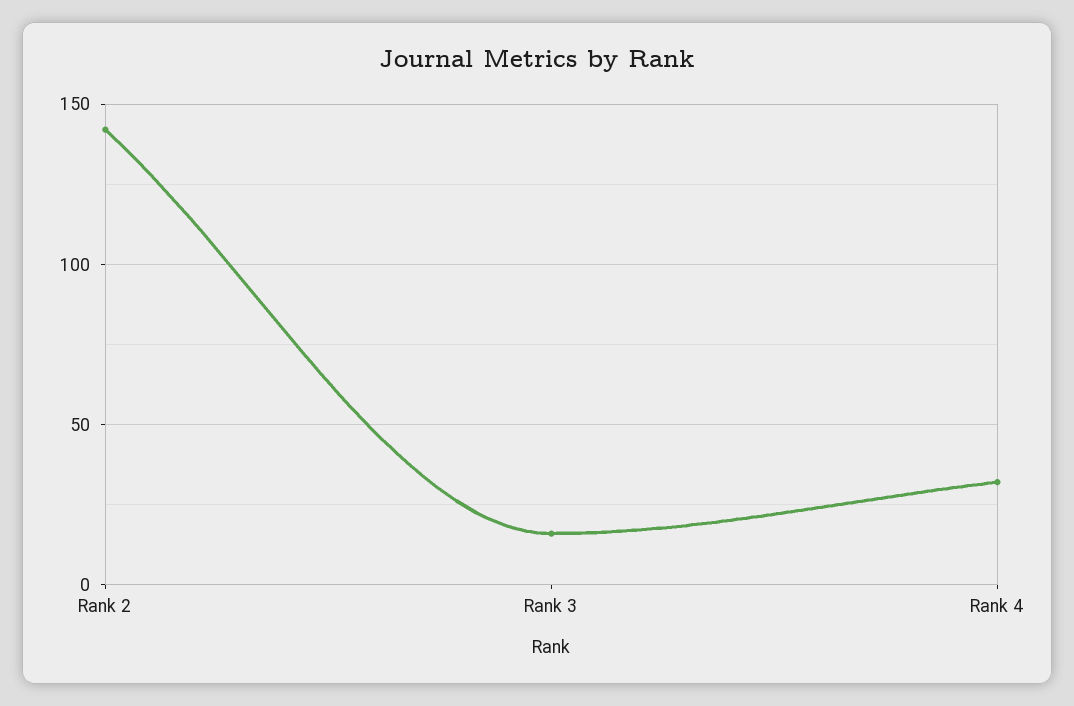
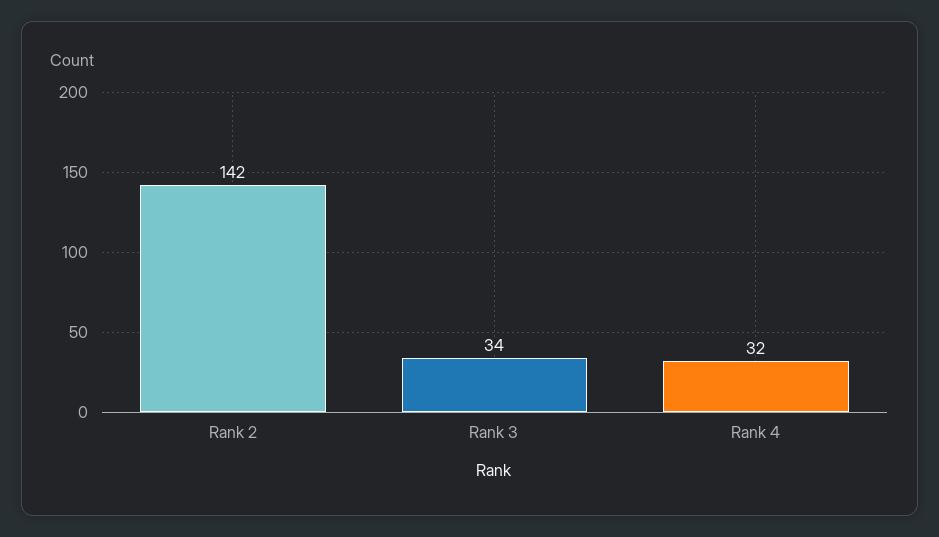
  {
    "Rank 2": 142,
-   "Rank 3": 15,
+   "Rank 3": 34,
    "Rank 4": 32
  }

